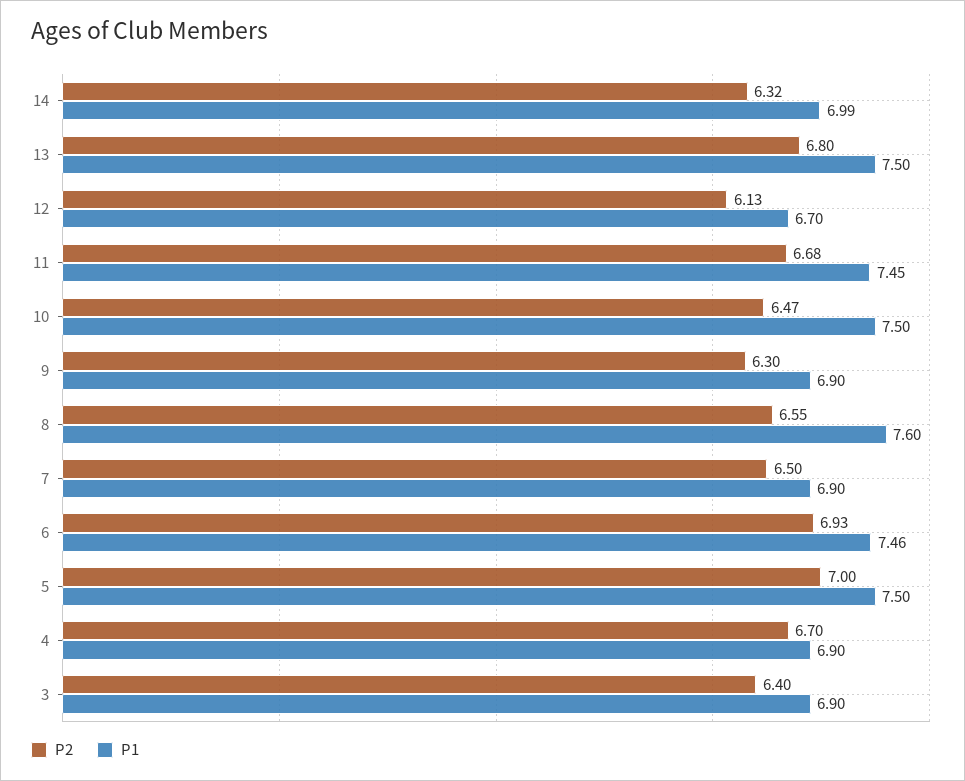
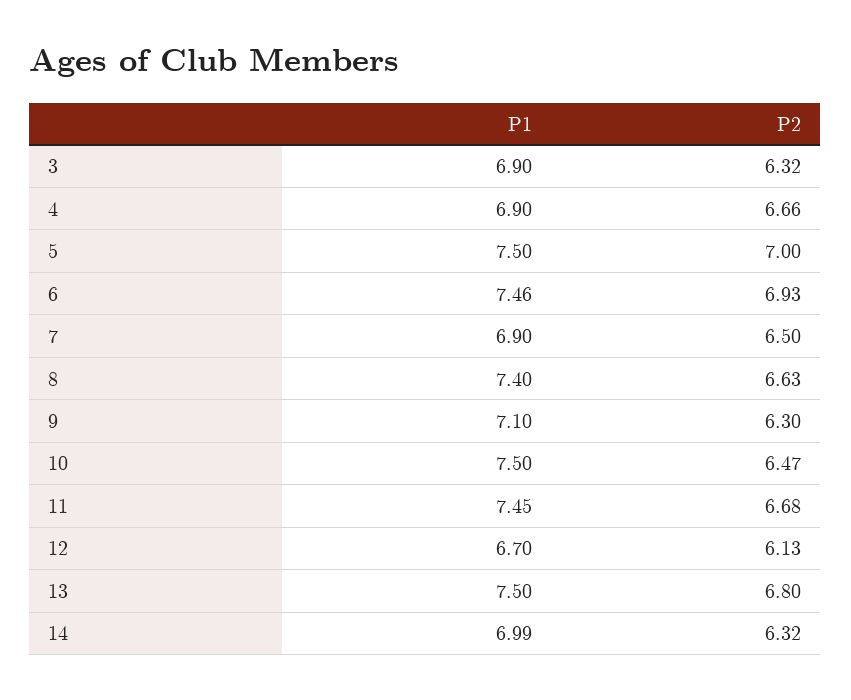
  {
    "P2": {
      "14": 6.32,
      "13": 6.8,
      "12": 6.13,
      "11": 6.68,
      "10": 6.47,
      "9": 6.3,
-     "8": 6.55,
+     "8": 6.63,
      "7": 6.5,
      "6": 6.93,
      "5": 7,
-     "4": 6.7,
+     "4": 6.66,
-     "3": 6.4
+     "3": 6.32
    },
    "P1": {
      "14": 6.99,
      "13": 7.5,
      "12": 6.7,
      "11": 7.45,
      "10": 7.5,
-     "9": 6.9,
+     "9": 7.1,
-     "8": 7.6,
+     "8": 7.4,
      "7": 6.9,
      "6": 7.46,
      "5": 7.5,
      "4": 6.9,
      "3": 6.9
    }
  }

